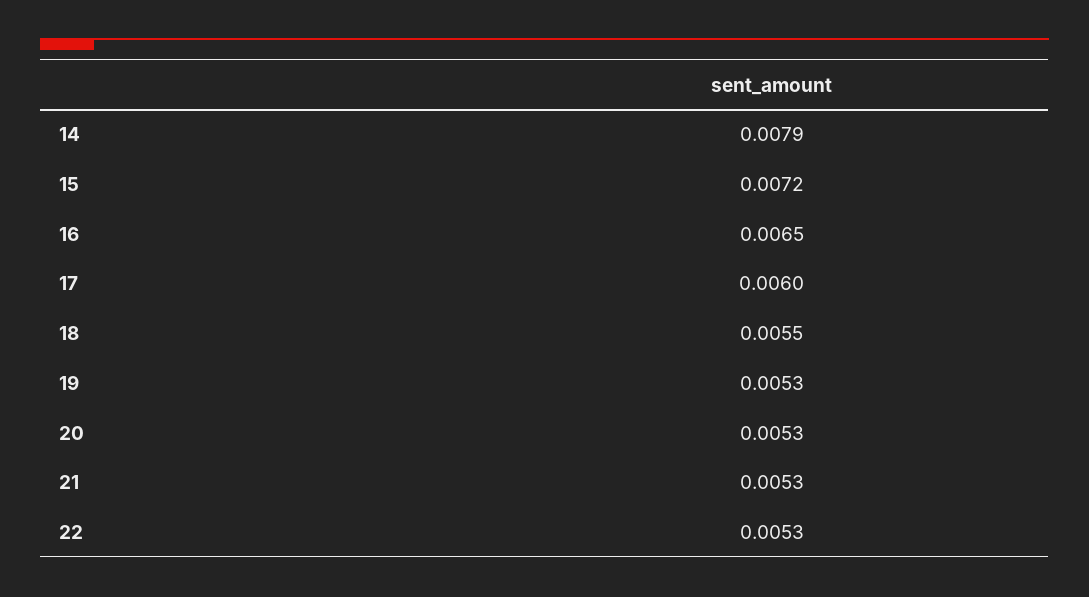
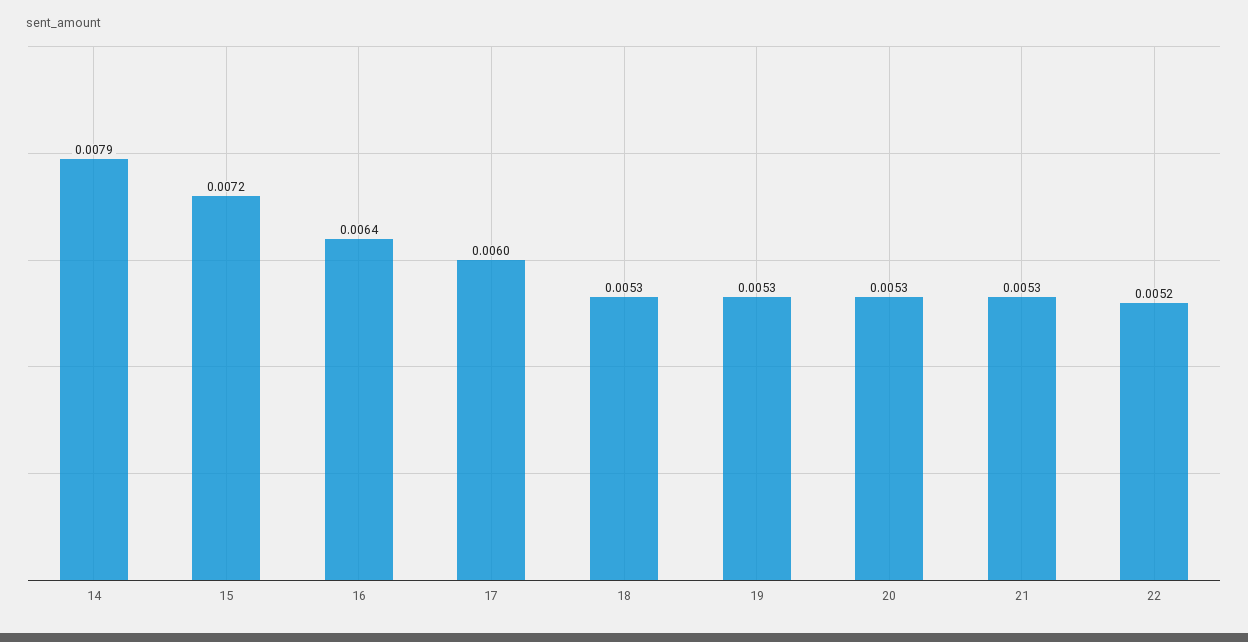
  {
    "14": 0.0079,
    "15": 0.0072,
-   "16": 0.0065,
+   "16": 0.0064,
    "17": 0.006,
-   "18": 0.0055,
+   "18": 0.0053,
    "19": 0.0053,
    "20": 0.0053,
    "21": 0.0053,
-   "22": 0.0053
+   "22": 0.0052
  }

